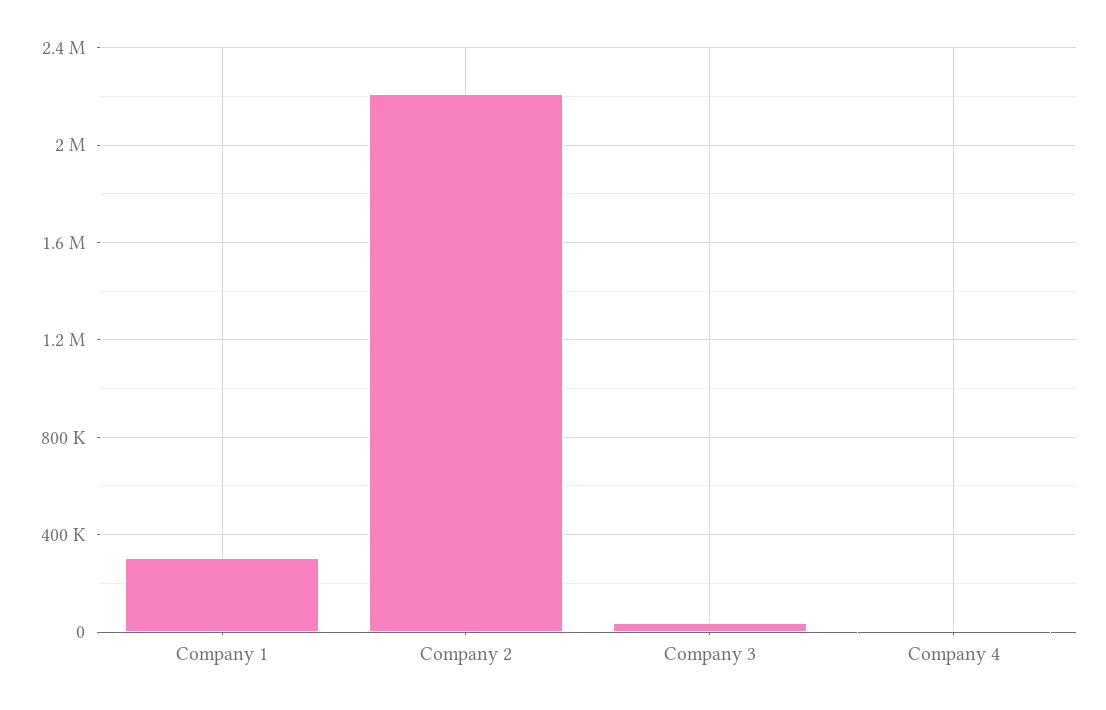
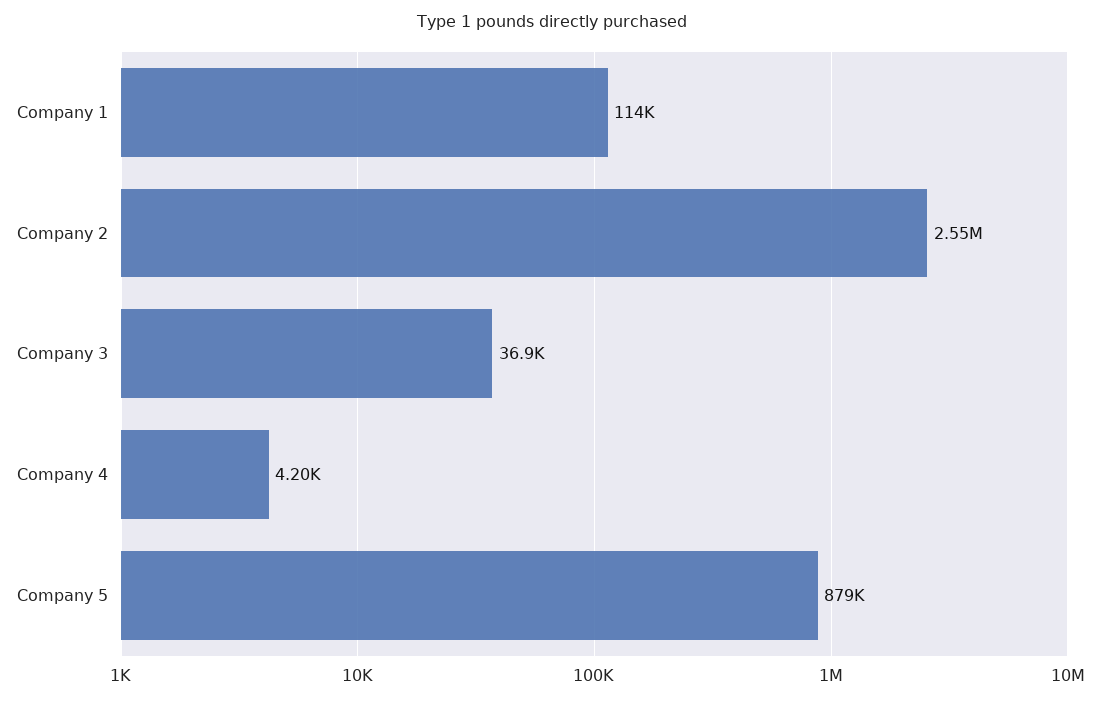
  {
-   "Company 1": 300000,
+   "Company 1": 114000,
-   "Company 2": 2200000,
+   "Company 2": 2550000,
    "Company 3": 36900,
-   "Company 4": 4200
+   "Company 4": 4200,
+   "Company 5": 879000
  }

